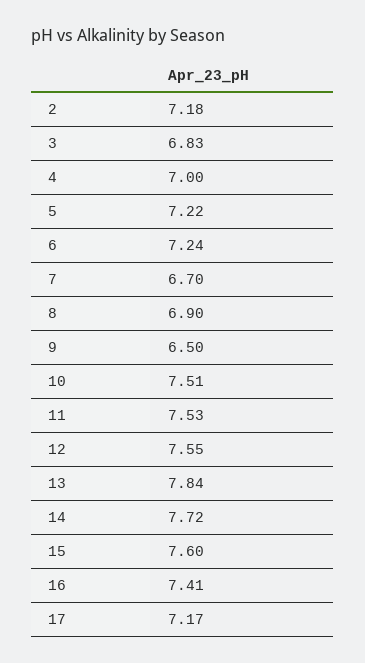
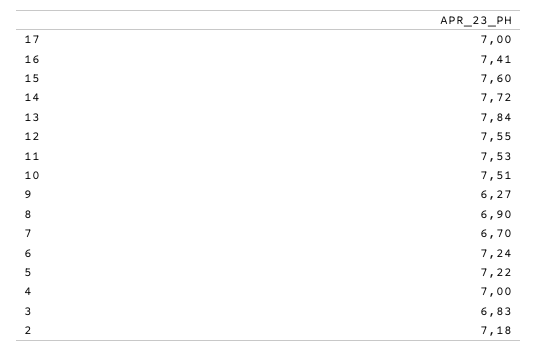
  {
    "2": 7.18,
    "3": 6.83,
    "4": 7,
    "5": 7.22,
    "6": 7.24,
    "7": 6.7,
    "8": 6.9,
-   "9": 6.5,
+   "9": 6.27,
    "10": 7.51,
    "11": 7.53,
    "12": 7.55,
    "13": 7.84,
    "14": 7.72,
    "15": 7.6,
    "16": 7.41,
-   "17": 7.17
+   "17": 7
  }

